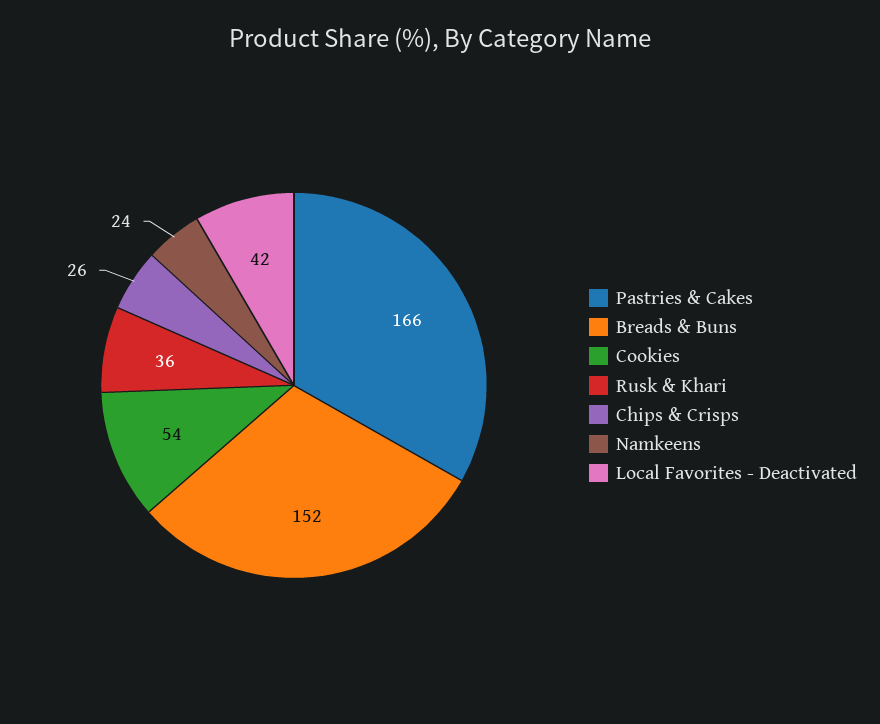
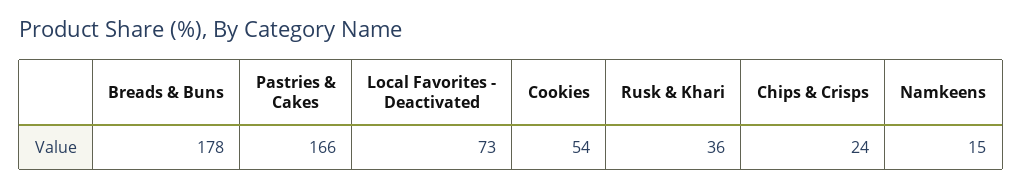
  {
    "Pastries & Cakes": 166,
-   "Breads & Buns": 152,
+   "Breads & Buns": 178,
    "Cookies": 54,
    "Rusk & Khari": 36,
-   "Chips & Crisps": 26,
+   "Chips & Crisps": 24,
-   "Namkeens": 24,
+   "Namkeens": 15,
-   "Local Favorites - Deactivated": 42
+   "Local Favorites - Deactivated": 73
  }

